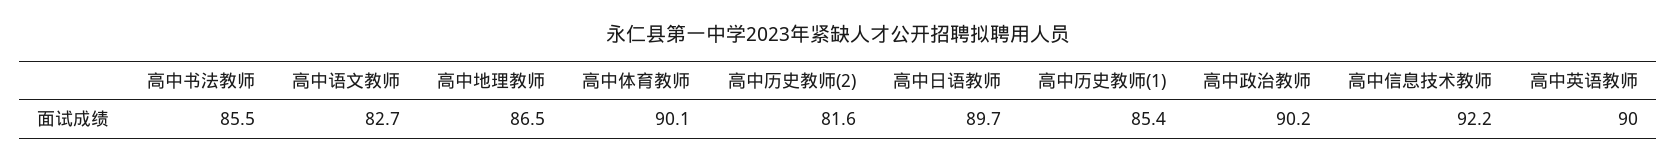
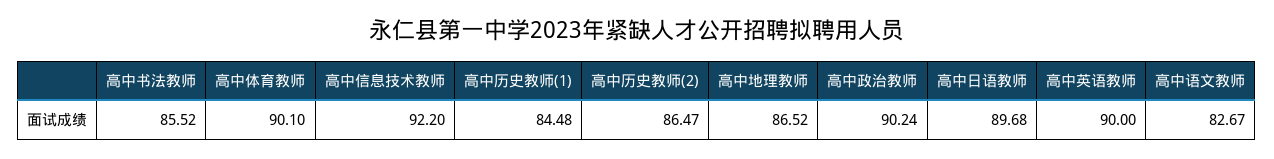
  {
    "高中书法教师": 85.52,
    "高中语文教师": 82.67,
    "高中地理教师": 86.52,
    "高中体育教师": 90.1,
-   "高中历史教师(2)": 81.6,
+   "高中历史教师(2)": 86.47,
    "高中日语教师": 89.68,
-   "高中历史教师(1)": 85.4,
+   "高中历史教师(1)": 84.48,
    "高中政治教师": 90.24,
    "高中信息技术教师": 92.2,
    "高中英语教师": 90
  }

